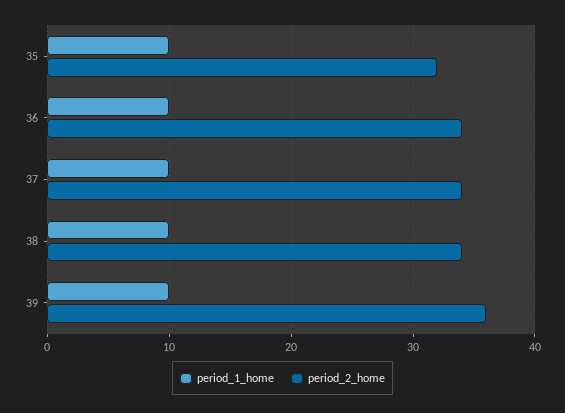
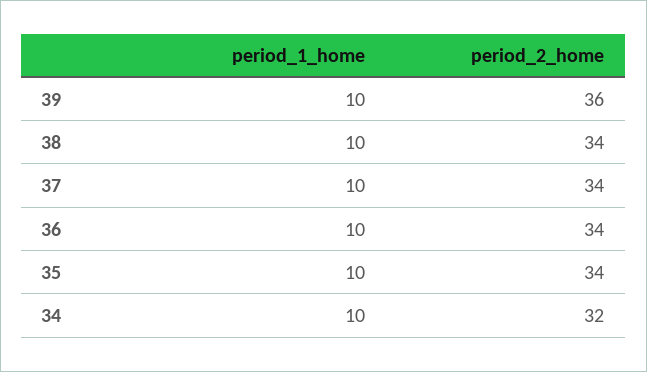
  {
    "period_1_home": {
      "35": 10,
      "36": 10,
      "37": 10,
      "38": 10,
-     "39": 10
+     "39": 10,
+     "34": 10
    },
    "period_2_home": {
-     "35": 32,
+     "35": 34,
      "36": 34,
      "37": 34,
      "38": 34,
-     "39": 36
+     "39": 36,
+     "34": 32
    }
  }

